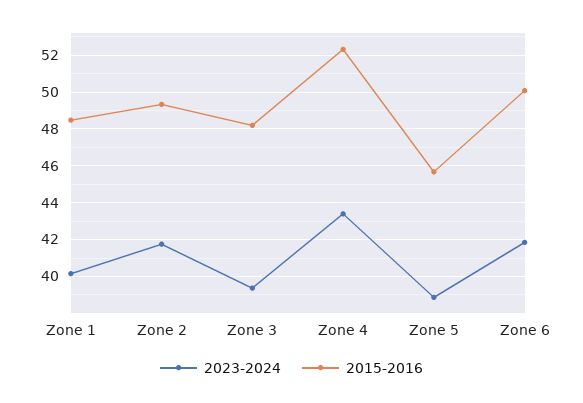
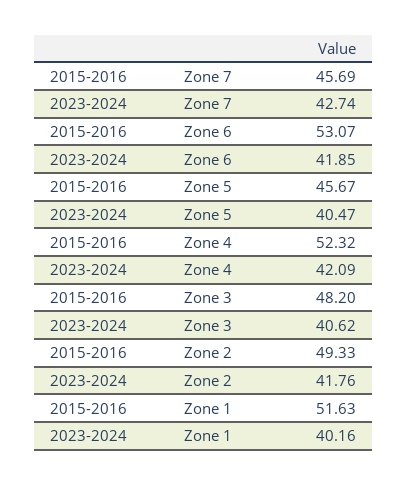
  {
    "2023-2024": {
      "Zone 1": 40.16,
      "Zone 2": 41.76,
-     "Zone 3": 39.5,
+     "Zone 3": 40.62,
-     "Zone 4": 43.5,
+     "Zone 4": 42.09,
-     "Zone 5": 39,
+     "Zone 5": 40.47,
-     "Zone 6": 41.85
+     "Zone 6": 41.85,
+     "Zone 7": 42.74
    },
    "2015-2016": {
-     "Zone 1": 48.5,
+     "Zone 1": 51.63,
      "Zone 2": 49.33,
      "Zone 3": 48.2,
      "Zone 4": 52.32,
      "Zone 5": 45.67,
-     "Zone 6": 50
+     "Zone 6": 53.07,
+     "Zone 7": 45.69
    }
  }

